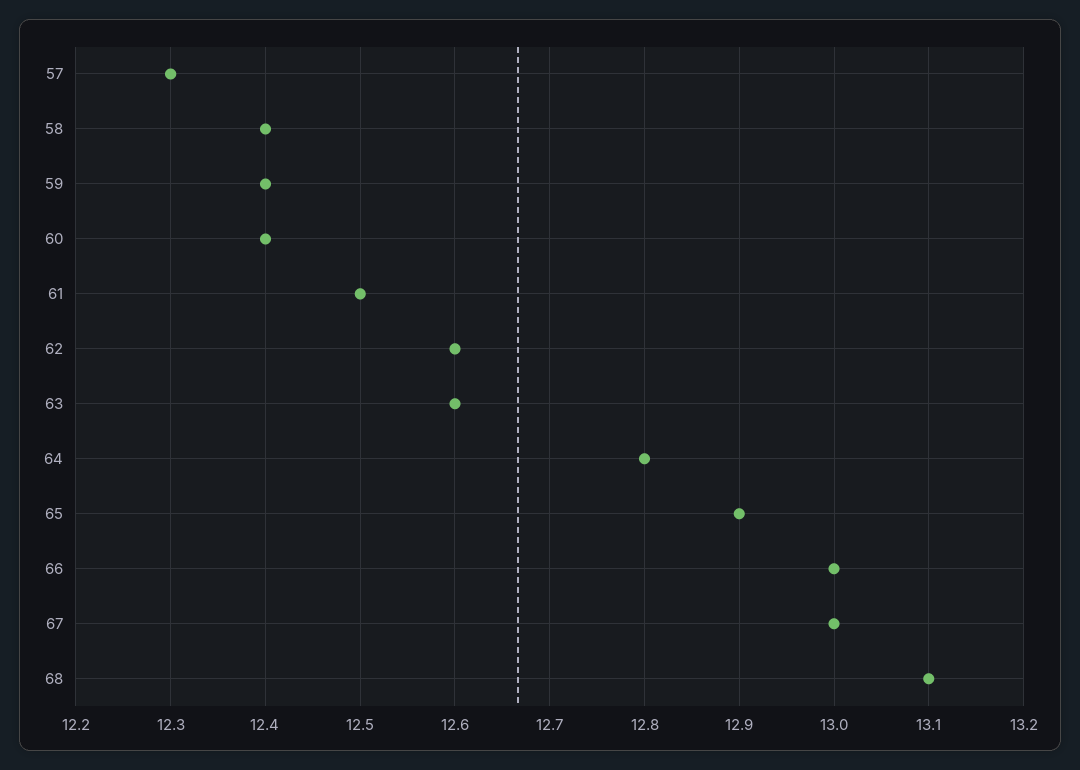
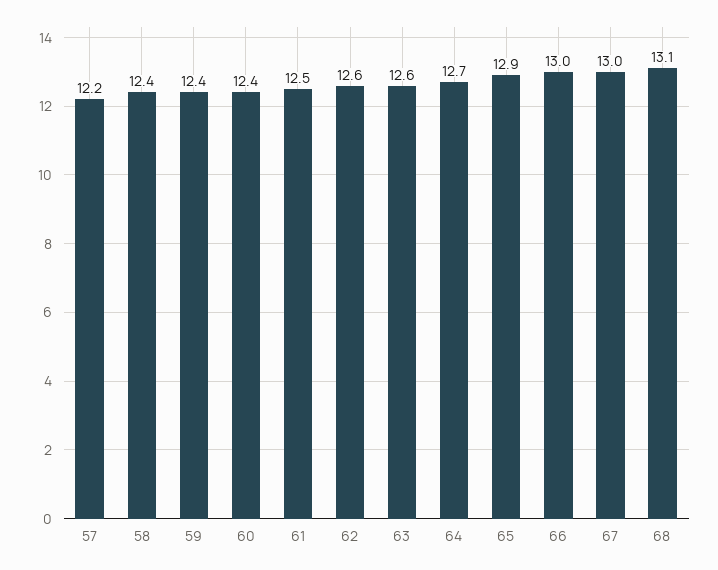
  {
-   "57": 12.3,
+   "57": 12.2,
    "58": 12.4,
    "59": 12.4,
    "60": 12.4,
    "61": 12.5,
    "62": 12.6,
    "63": 12.6,
-   "64": 12.8,
+   "64": 12.7,
    "65": 12.9,
    "66": 13,
    "67": 13,
    "68": 13.1
  }

